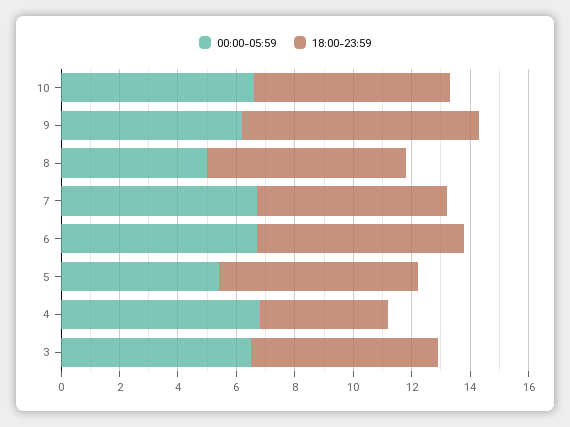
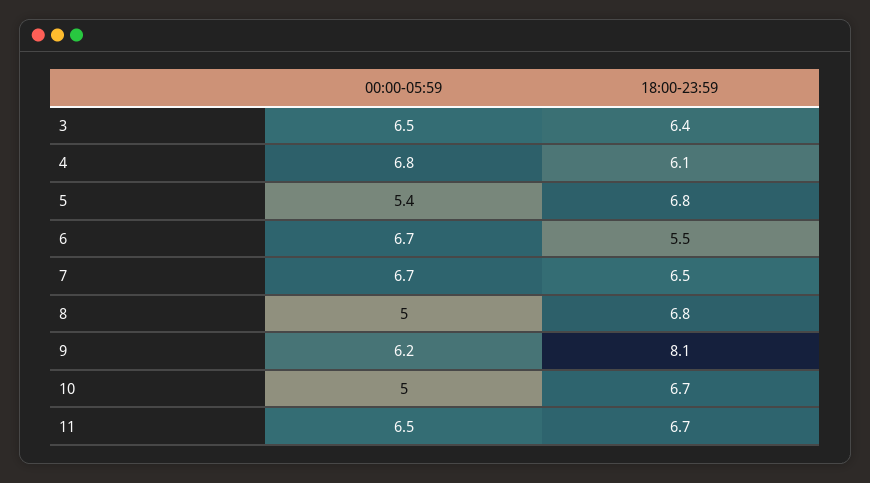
  {
    "00:00-05:59": {
-     "10": 6.5,
+     "10": 5,
      "9": 6.2,
      "8": 5,
      "7": 6.7,
      "6": 6.7,
      "5": 5.4,
      "4": 6.8,
-     "3": 6.5
+     "3": 6.5,
+     "11": 6.5
    },
    "18:00-23:59": {
      "10": 6.7,
      "9": 8.1,
      "8": 6.8,
      "7": 6.5,
-     "6": 7,
+     "6": 5.5,
      "5": 6.8,
-     "4": 4.5,
+     "4": 6.1,
-     "3": 6.4
+     "3": 6.4,
+     "11": 6.7
    }
  }

